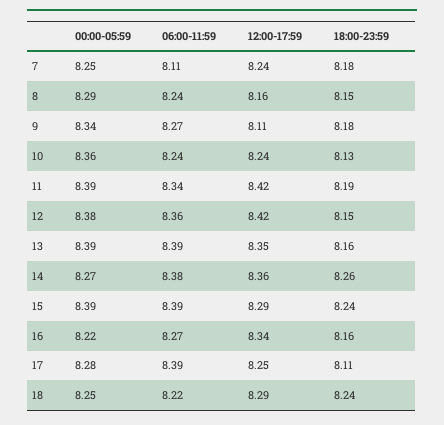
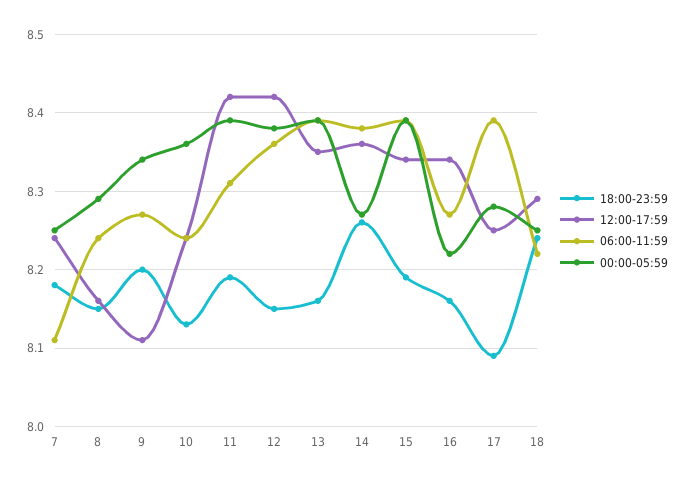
  {
    "00:00-05:59": {
      "7": 8.25,
      "8": 8.29,
      "9": 8.34,
      "10": 8.36,
      "11": 8.39,
      "12": 8.38,
      "13": 8.39,
      "14": 8.27,
      "15": 8.39,
      "16": 8.22,
      "17": 8.28,
      "18": 8.25
    },
    "06:00-11:59": {
      "7": 8.11,
      "8": 8.24,
      "9": 8.27,
      "10": 8.24,
-     "11": 8.34,
+     "11": 8.31,
      "12": 8.36,
      "13": 8.39,
      "14": 8.38,
      "15": 8.39,
      "16": 8.27,
      "17": 8.39,
      "18": 8.22
    },
    "12:00-17:59": {
      "7": 8.24,
      "8": 8.16,
      "9": 8.11,
      "10": 8.24,
      "11": 8.42,
      "12": 8.42,
      "13": 8.35,
      "14": 8.36,
-     "15": 8.29,
+     "15": 8.34,
      "16": 8.34,
      "17": 8.25,
      "18": 8.29
    },
    "18:00-23:59": {
      "7": 8.18,
      "8": 8.15,
-     "9": 8.18,
+     "9": 8.2,
      "10": 8.13,
      "11": 8.19,
      "12": 8.15,
      "13": 8.16,
      "14": 8.26,
-     "15": 8.24,
+     "15": 8.19,
      "16": 8.16,
-     "17": 8.11,
+     "17": 8.09,
      "18": 8.24
    }
  }

